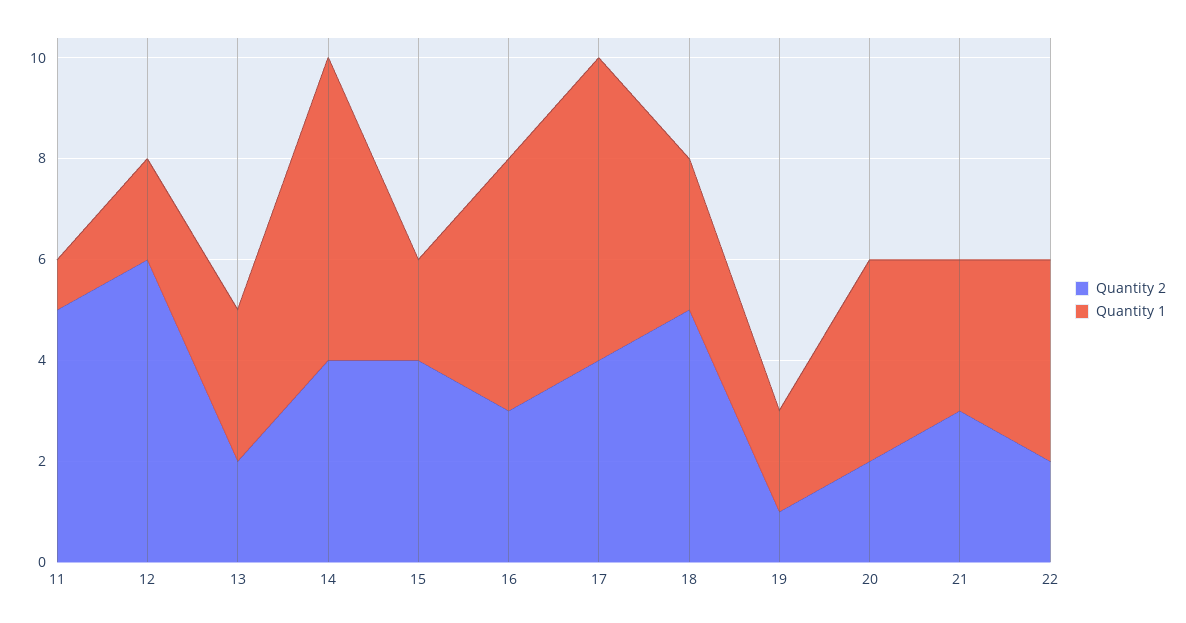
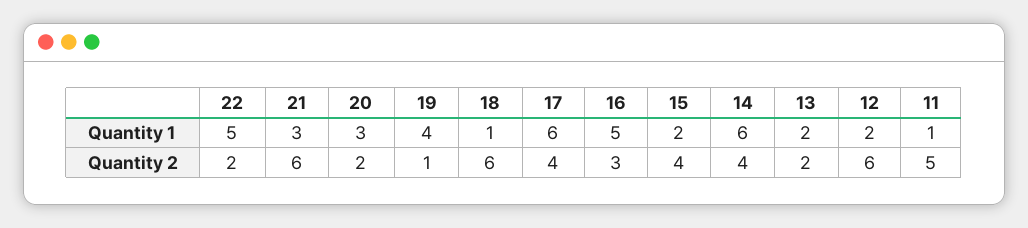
  {
    "Quantity 2": {
      "11": 5,
      "12": 6,
      "13": 2,
      "14": 4,
      "15": 4,
      "16": 3,
      "17": 4,
-     "18": 5,
+     "18": 6,
      "19": 1,
      "20": 2,
-     "21": 3,
+     "21": 6,
      "22": 2
    },
    "Quantity 1": {
      "11": 1,
      "12": 2,
-     "13": 3,
+     "13": 2,
      "14": 6,
      "15": 2,
      "16": 5,
      "17": 6,
-     "18": 3,
+     "18": 1,
-     "19": 2,
+     "19": 4,
-     "20": 4,
+     "20": 3,
      "21": 3,
-     "22": 4
+     "22": 5
    }
  }

